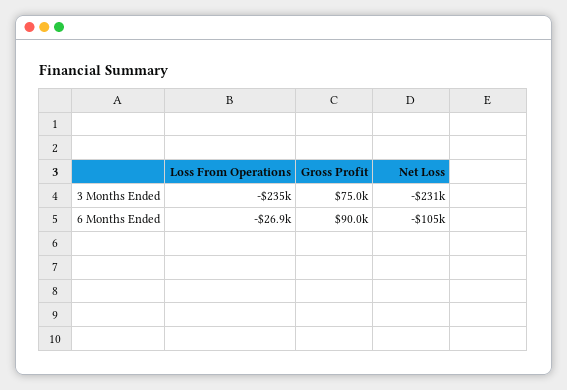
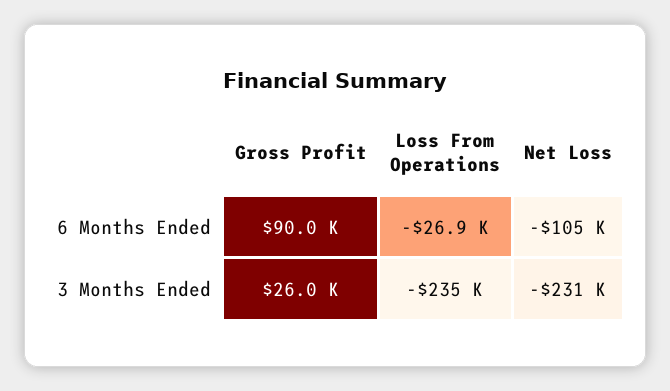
  {
    "Loss From Operations": {
      "3 Months Ended": -235000,
      "6 Months Ended": -26900
    },
    "Gross Profit": {
-     "3 Months Ended": 75000,
+     "3 Months Ended": 26000,
      "6 Months Ended": 90000
    },
    "Net Loss": {
      "3 Months Ended": -231000,
      "6 Months Ended": -105000
    }
  }

